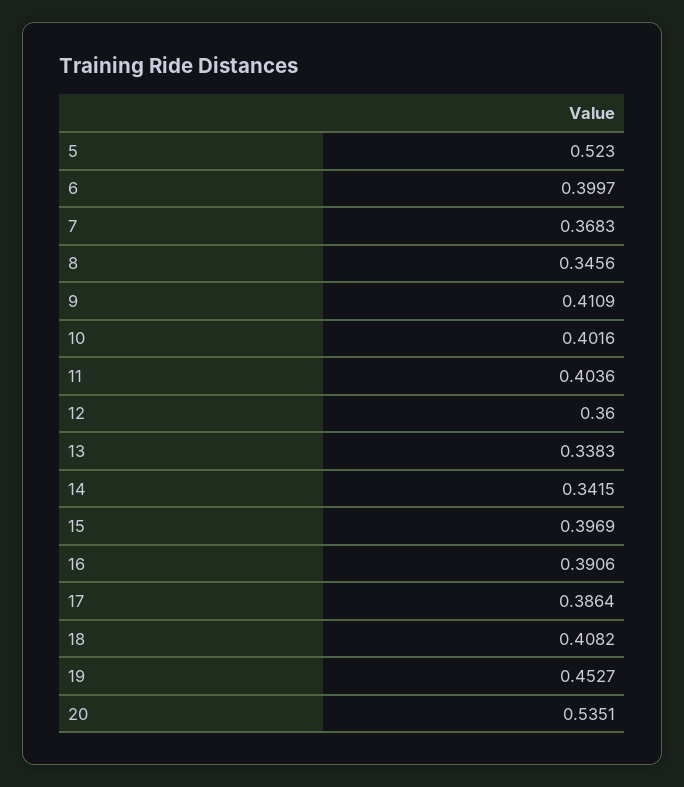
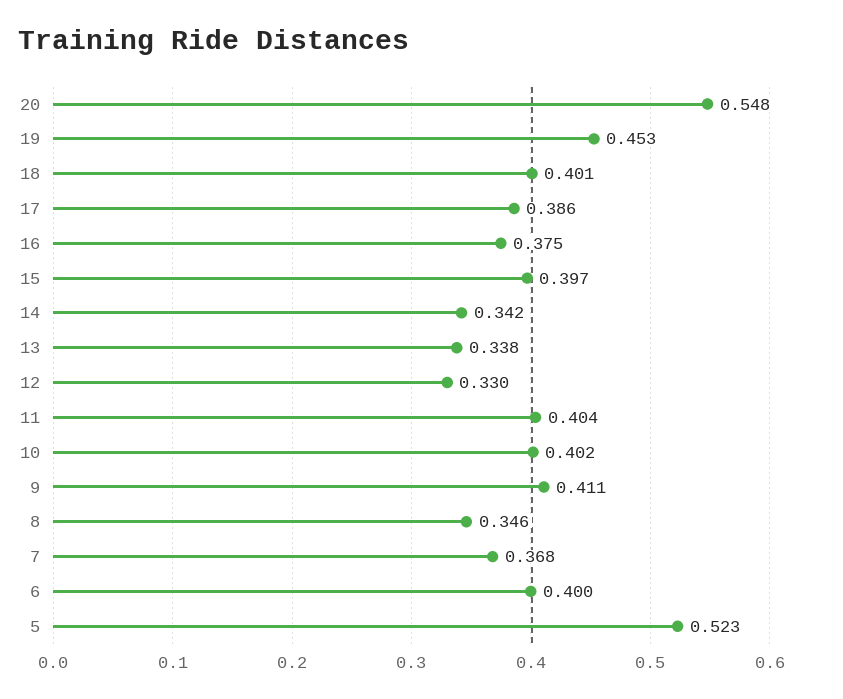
  {
    "5": 0.523,
    "6": 0.3997,
    "7": 0.3683,
    "8": 0.3456,
    "9": 0.4109,
    "10": 0.4016,
    "11": 0.4036,
-   "12": 0.36,
+   "12": 0.33,
    "13": 0.3383,
    "14": 0.3415,
    "15": 0.3969,
-   "16": 0.3906,
+   "16": 0.375,
    "17": 0.3864,
-   "18": 0.4082,
+   "18": 0.401,
    "19": 0.4527,
-   "20": 0.5351
+   "20": 0.548
  }

